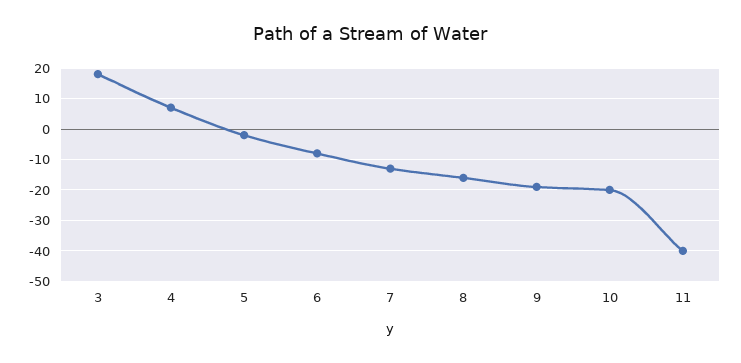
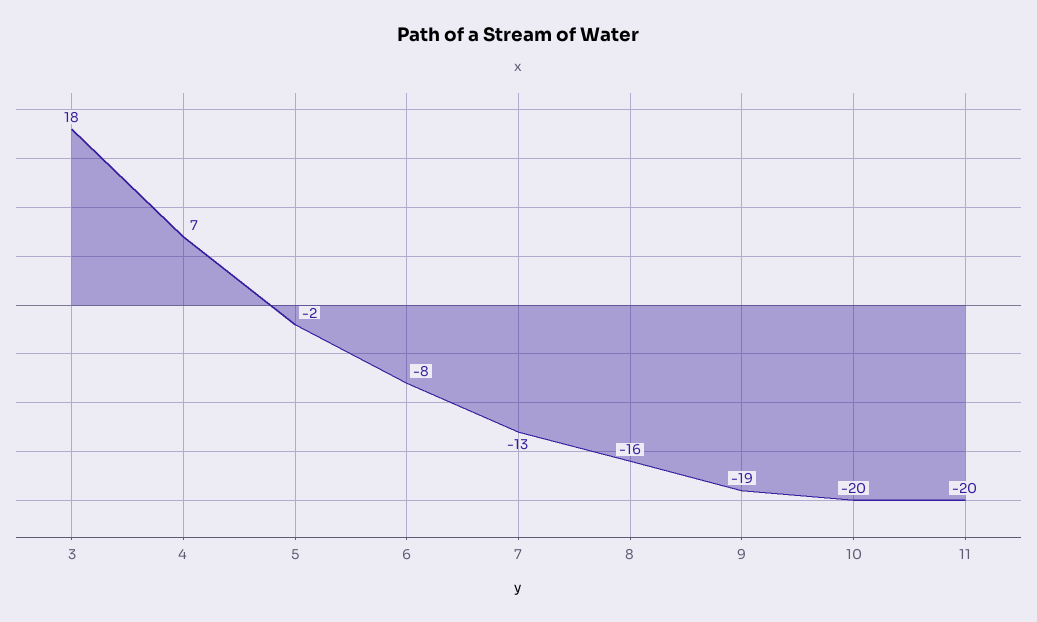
  {
    "3": 18,
    "4": 7,
    "5": -2,
    "6": -8,
    "7": -13,
    "8": -16,
    "9": -19,
    "10": -20,
-   "11": -40
+   "11": -20
  }

